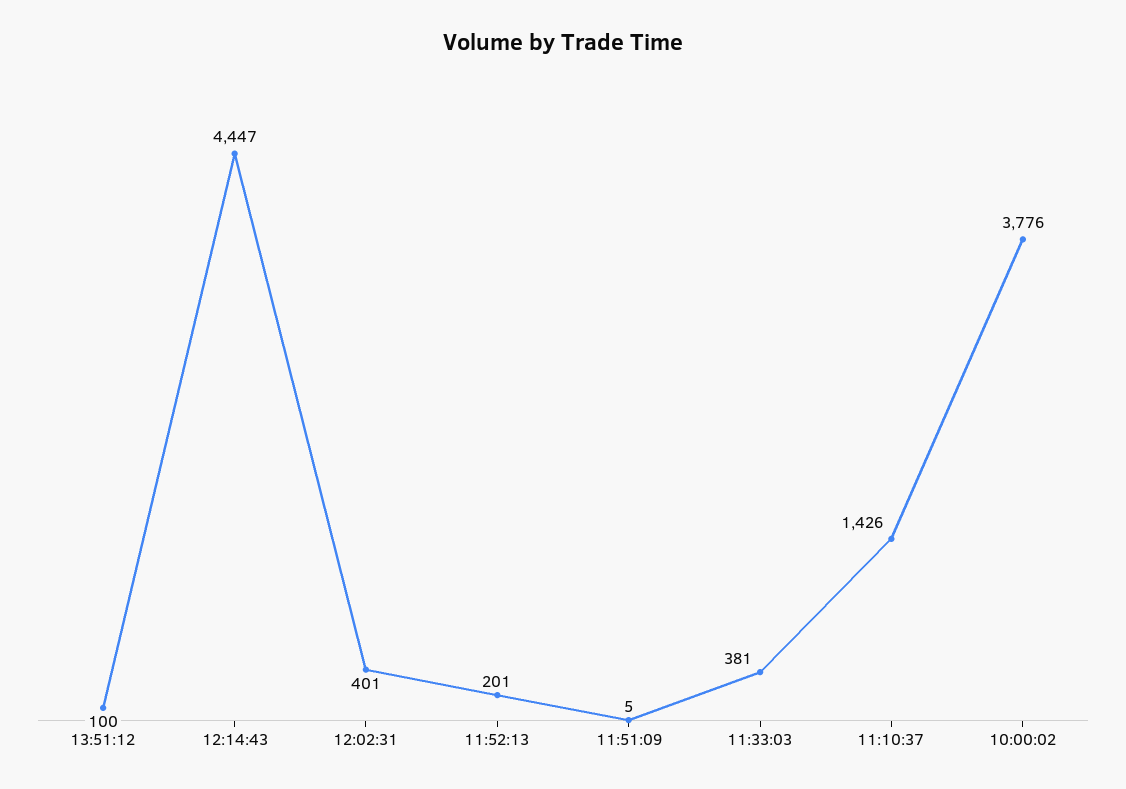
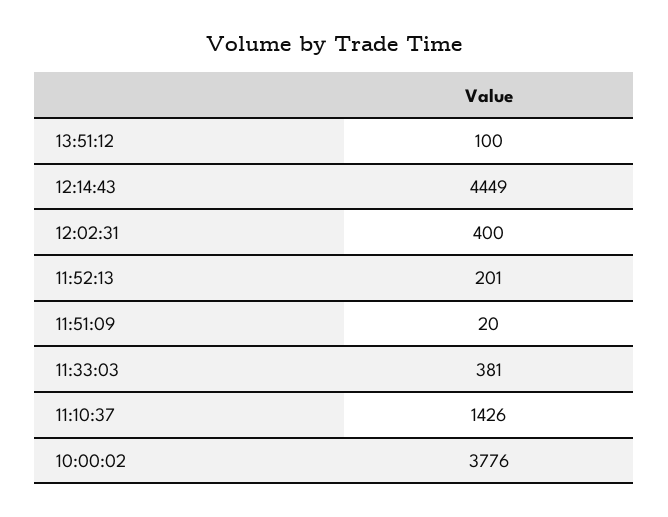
  {
    "13:51:12": 100,
-   "12:14:43": 4447,
+   "12:14:43": 4449,
-   "12:02:31": 401,
+   "12:02:31": 400,
    "11:52:13": 201,
-   "11:51:09": 5,
+   "11:51:09": 20,
    "11:33:03": 381,
    "11:10:37": 1426,
    "10:00:02": 3776
  }

